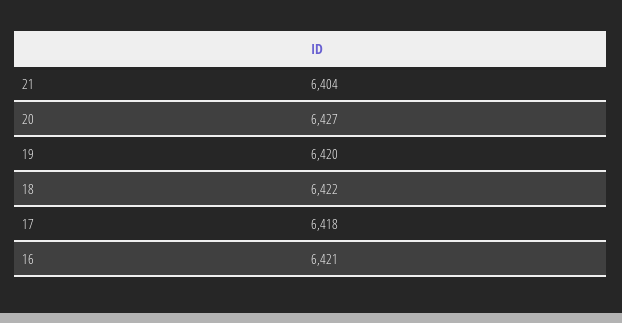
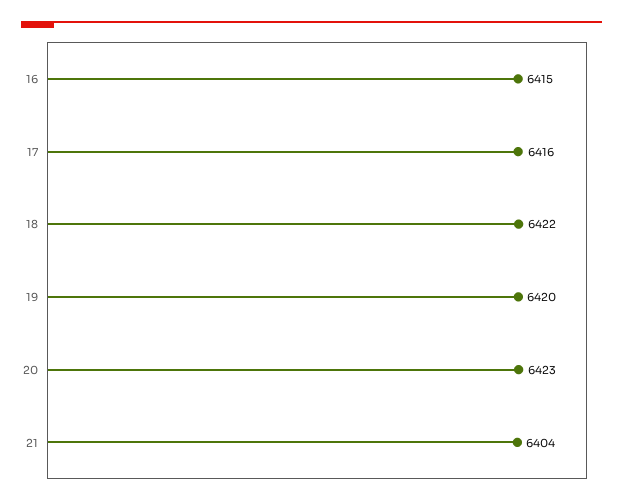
  {
    "21": 6404,
-   "20": 6427,
+   "20": 6423,
    "19": 6420,
    "18": 6422,
-   "17": 6418,
+   "17": 6416,
-   "16": 6421
+   "16": 6415
  }

